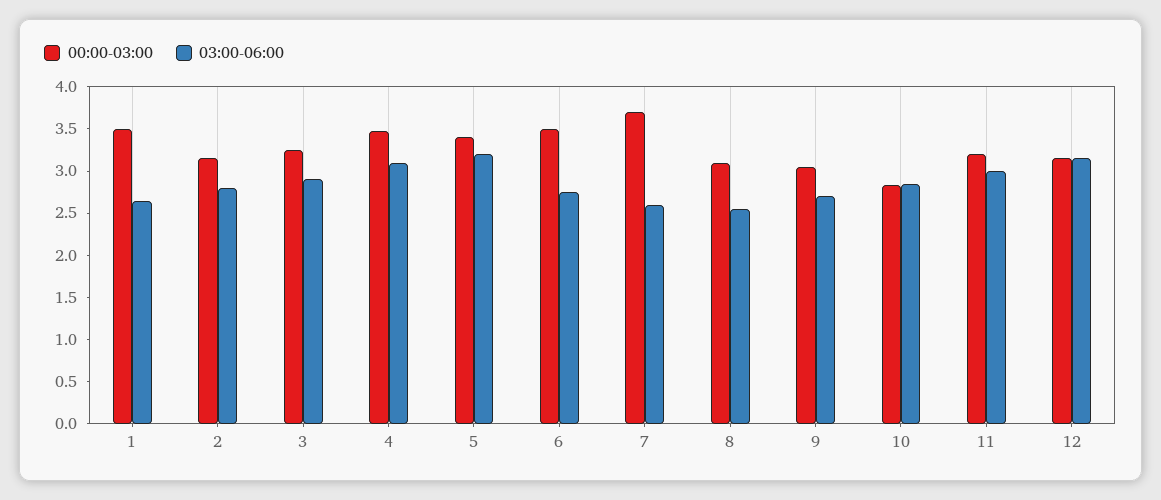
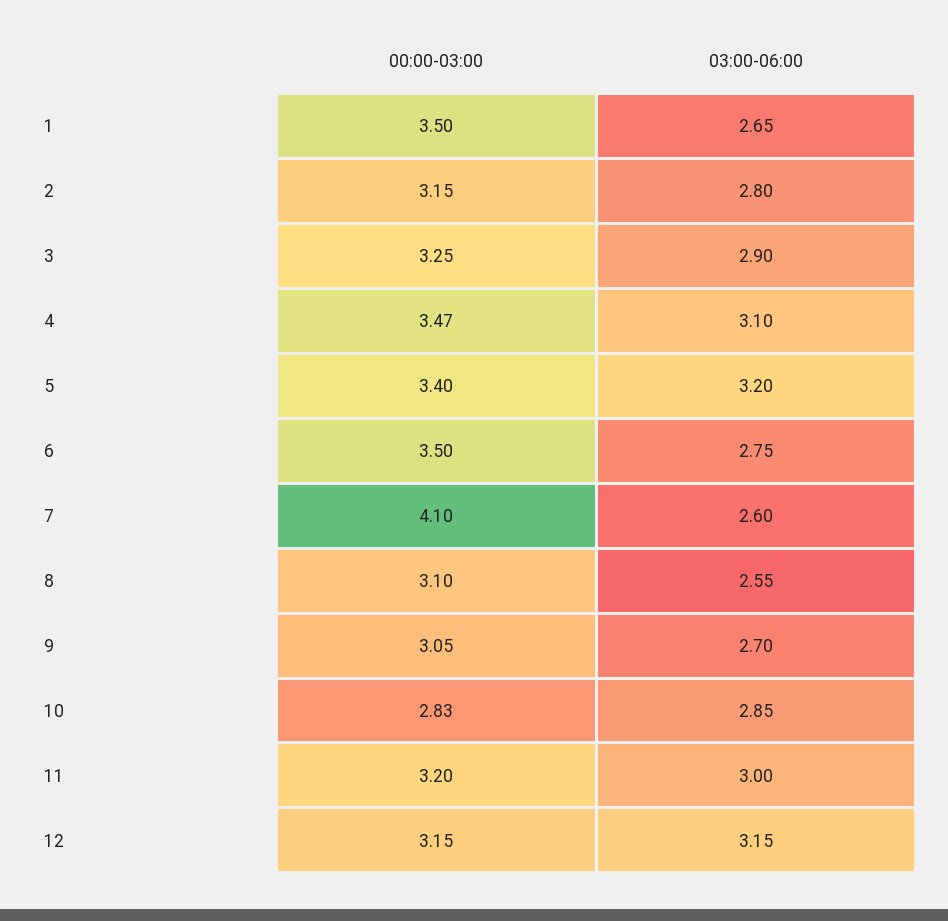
  {
    "00:00-03:00": {
      "1": 3.5,
      "2": 3.15,
      "3": 3.25,
      "4": 3.47,
      "5": 3.4,
      "6": 3.5,
-     "7": 3.7,
+     "7": 4.1,
      "8": 3.1,
      "9": 3.05,
      "10": 2.83,
      "11": 3.2,
      "12": 3.15
    },
    "03:00-06:00": {
      "1": 2.65,
      "2": 2.8,
      "3": 2.9,
      "4": 3.1,
      "5": 3.2,
      "6": 2.75,
      "7": 2.6,
      "8": 2.55,
      "9": 2.7,
      "10": 2.85,
      "11": 3,
      "12": 3.15
    }
  }

